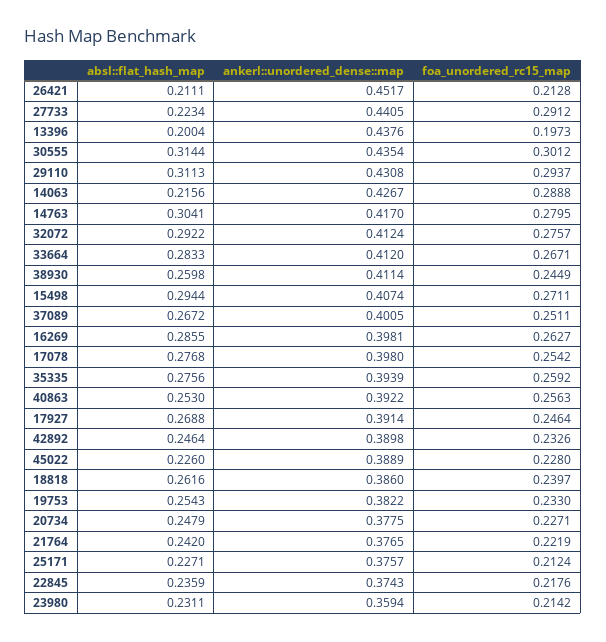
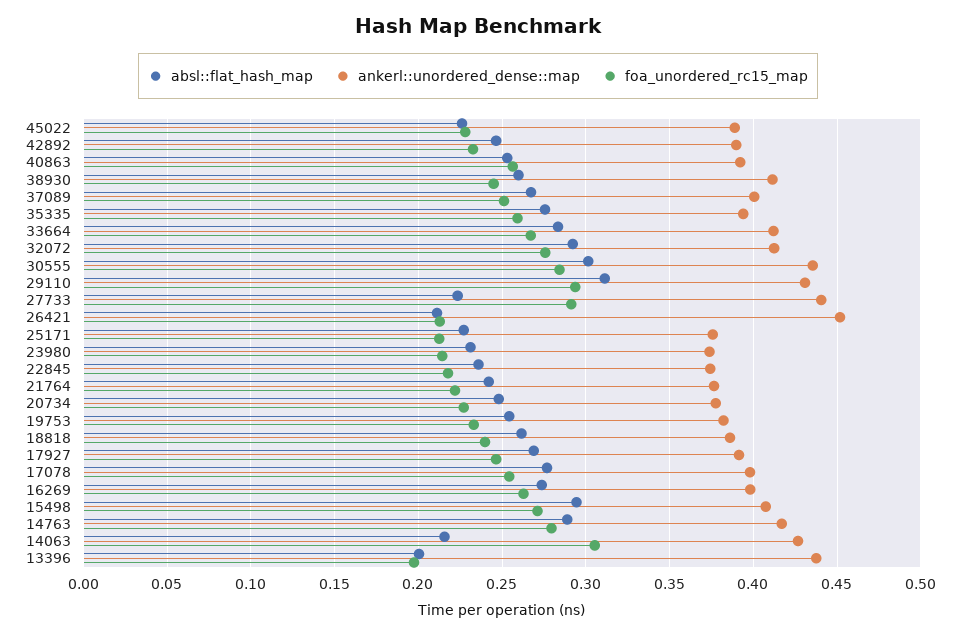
  {
    "absl::flat_hash_map": {
      "26421": 0.2111,
      "27733": 0.2234,
      "13396": 0.2004,
-     "30555": 0.3144,
+     "30555": 0.3,
      "29110": 0.3113,
      "14063": 0.2156,
-     "14763": 0.3041,
+     "14763": 0.29,
      "32072": 0.2922,
      "33664": 0.2833,
      "38930": 0.2598,
      "15498": 0.2944,
      "37089": 0.2672,
-     "16269": 0.2855,
+     "16269": 0.275,
      "17078": 0.2768,
      "35335": 0.2756,
      "40863": 0.253,
      "17927": 0.2688,
      "42892": 0.2464,
      "45022": 0.226,
      "18818": 0.2616,
      "19753": 0.2543,
      "20734": 0.2479,
      "21764": 0.242,
      "25171": 0.2271,
      "22845": 0.2359,
      "23980": 0.2311
    },
    "ankerl::unordered_dense::map": {
      "26421": 0.4517,
      "27733": 0.4405,
      "13396": 0.4376,
      "30555": 0.4354,
      "29110": 0.4308,
      "14063": 0.4267,
      "14763": 0.417,
      "32072": 0.4124,
      "33664": 0.412,
      "38930": 0.4114,
      "15498": 0.4074,
      "37089": 0.4005,
      "16269": 0.3981,
      "17078": 0.398,
      "35335": 0.3939,
      "40863": 0.3922,
      "17927": 0.3914,
      "42892": 0.3898,
      "45022": 0.3889,
      "18818": 0.386,
      "19753": 0.3822,
      "20734": 0.3775,
      "21764": 0.3765,
      "25171": 0.3757,
      "22845": 0.3743,
-     "23980": 0.3594
+     "23980": 0.375
    },
    "foa_unordered_rc15_map": {
      "26421": 0.2128,
      "27733": 0.2912,
      "13396": 0.1973,
-     "30555": 0.3012,
+     "30555": 0.285,
      "29110": 0.2937,
-     "14063": 0.2888,
+     "14063": 0.305,
      "14763": 0.2795,
      "32072": 0.2757,
      "33664": 0.2671,
      "38930": 0.2449,
      "15498": 0.2711,
      "37089": 0.2511,
      "16269": 0.2627,
      "17078": 0.2542,
      "35335": 0.2592,
      "40863": 0.2563,
      "17927": 0.2464,
      "42892": 0.2326,
      "45022": 0.228,
      "18818": 0.2397,
      "19753": 0.233,
      "20734": 0.2271,
      "21764": 0.2219,
      "25171": 0.2124,
      "22845": 0.2176,
      "23980": 0.2142
    }
  }

